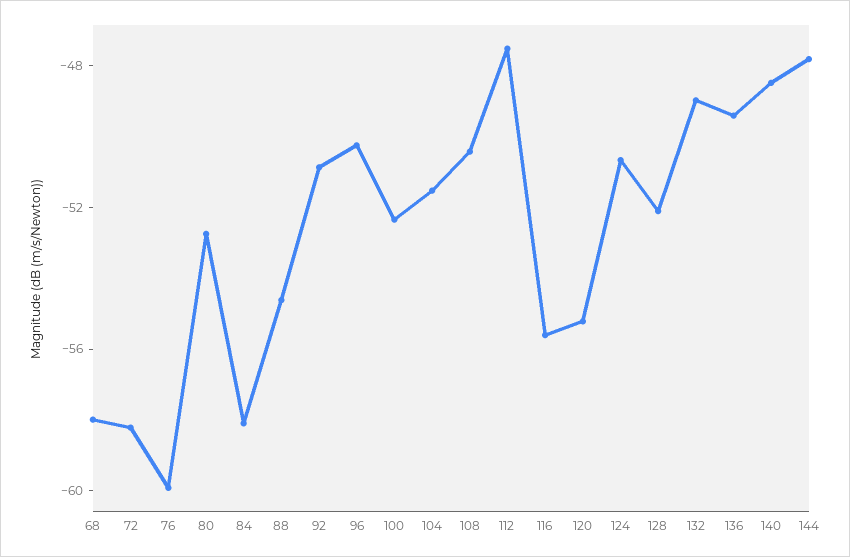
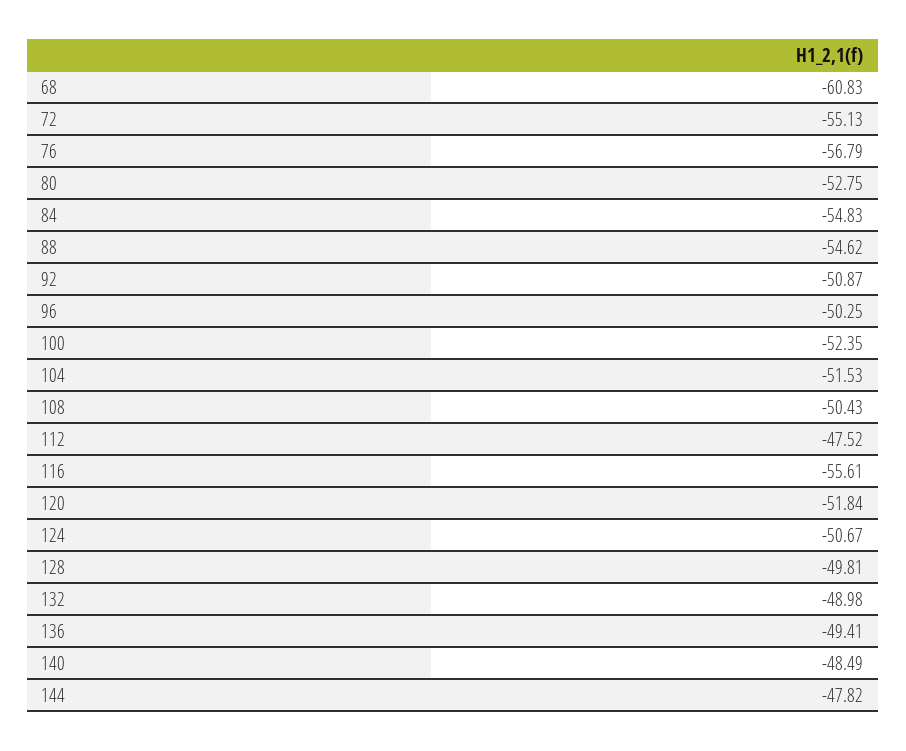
  {
-   "68": -58,
+   "68": -60.83,
-   "72": -58,
+   "72": -55.13,
-   "76": -60,
+   "76": -56.79,
    "80": -52.75,
-   "84": -58,
+   "84": -54.83,
    "88": -54.62,
    "92": -50.87,
    "96": -50.25,
    "100": -52.35,
    "104": -51.53,
    "108": -50.43,
    "112": -47.52,
    "116": -55.61,
-   "120": -55,
+   "120": -51.84,
    "124": -50.67,
-   "128": -52,
+   "128": -49.81,
    "132": -48.98,
    "136": -49.41,
    "140": -48.49,
    "144": -47.82
  }

